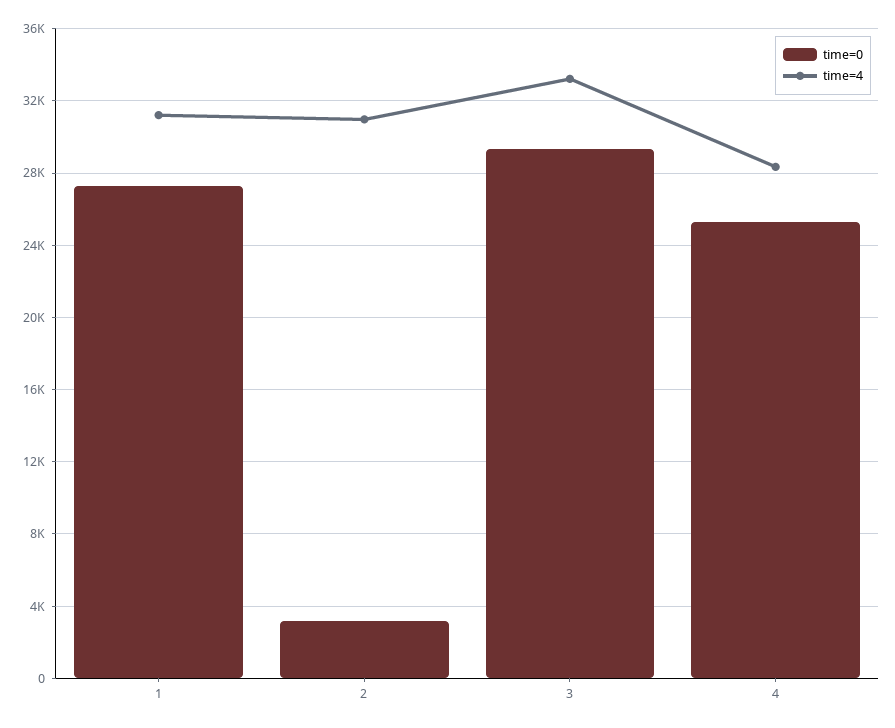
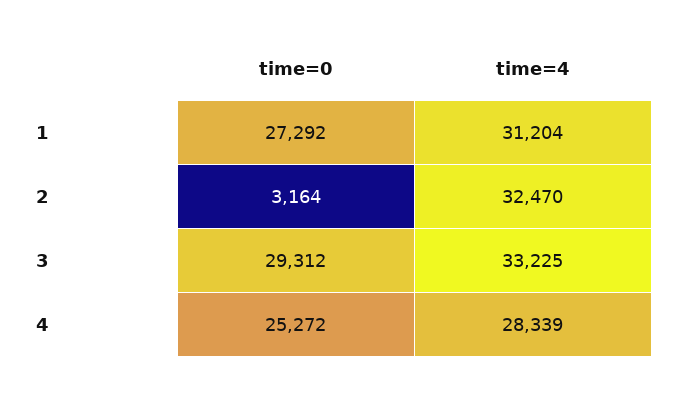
  {
    "time=0": {
      "1": 27292,
      "2": 3164,
      "3": 29312,
      "4": 25272
    },
    "time=4": {
      "1": 31204,
-     "2": 31000,
+     "2": 32470,
      "3": 33225,
      "4": 28339
    }
  }

